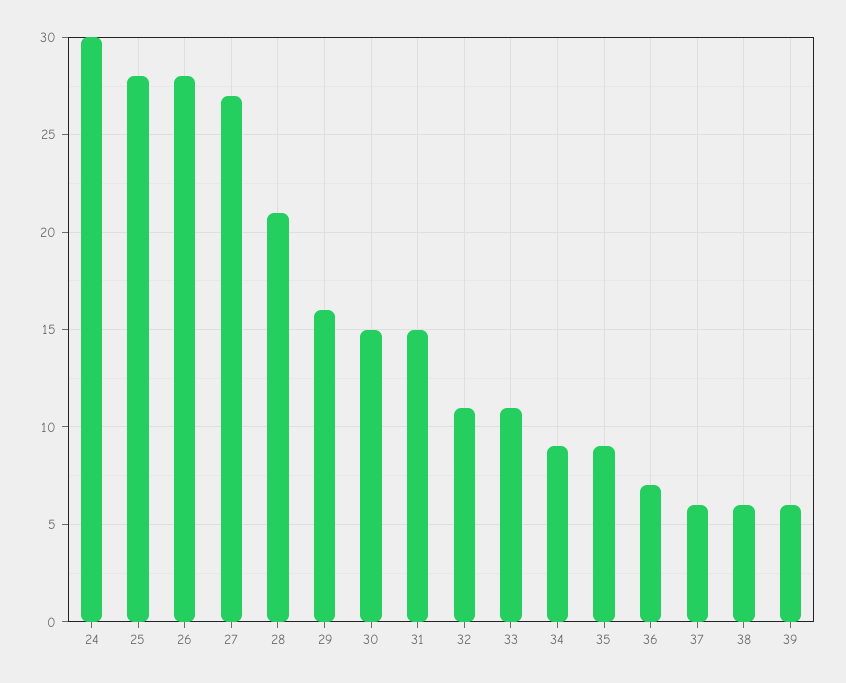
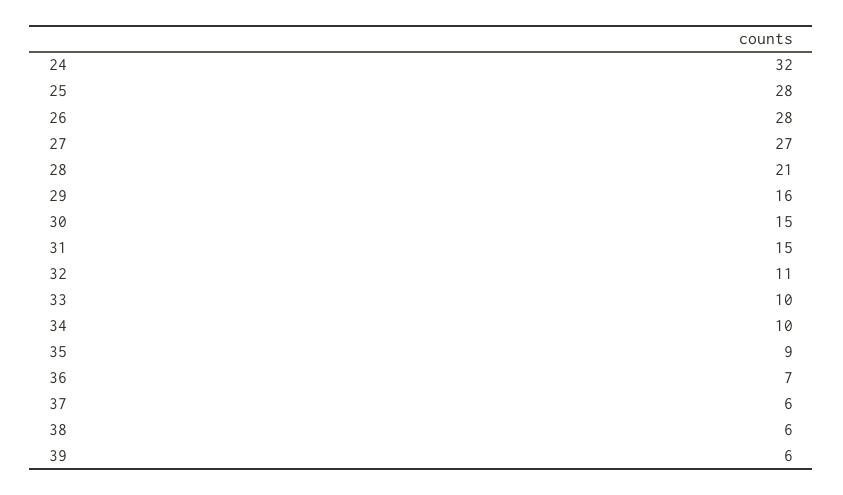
  {
-   "24": 30,
+   "24": 32,
    "25": 28,
    "26": 28,
    "27": 27,
    "28": 21,
    "29": 16,
    "30": 15,
    "31": 15,
    "32": 11,
-   "33": 11,
+   "33": 10,
-   "34": 9,
+   "34": 10,
    "35": 9,
    "36": 7,
    "37": 6,
    "38": 6,
    "39": 6
  }

